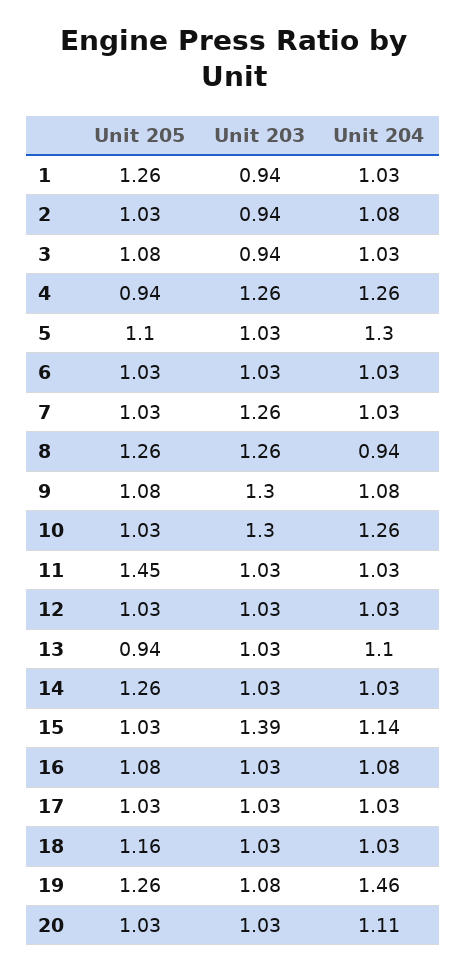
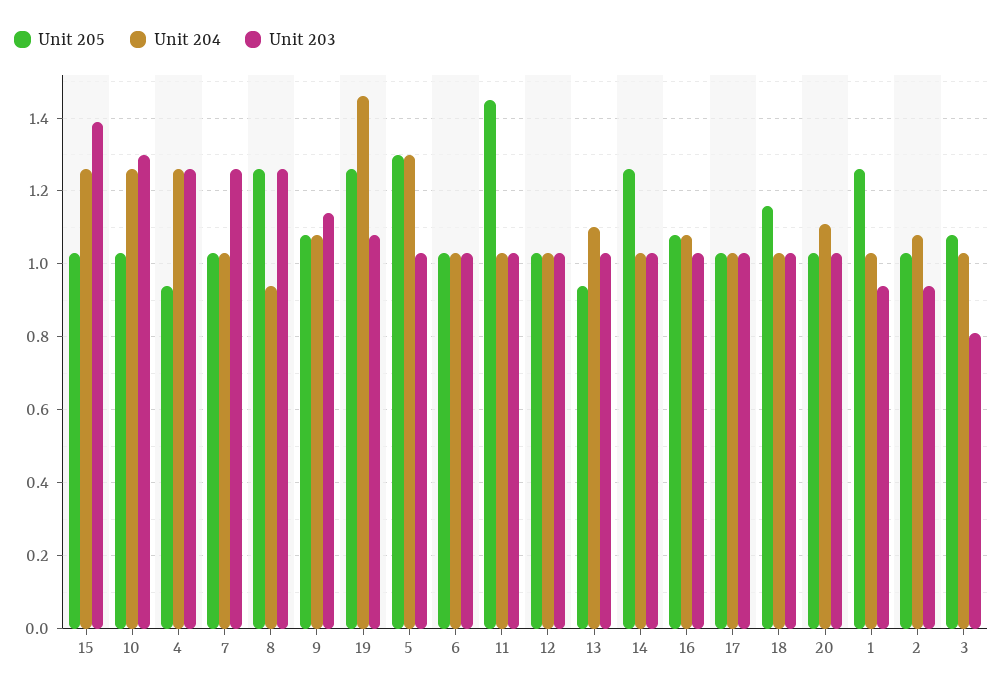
  {
    "Unit 205": {
      "1": 1.26,
      "2": 1.03,
      "3": 1.08,
      "4": 0.94,
-     "5": 1.1,
+     "5": 1.3,
      "6": 1.03,
      "7": 1.03,
      "8": 1.26,
      "9": 1.08,
      "10": 1.03,
      "11": 1.45,
      "12": 1.03,
      "13": 0.94,
      "14": 1.26,
      "15": 1.03,
      "16": 1.08,
      "17": 1.03,
      "18": 1.16,
      "19": 1.26,
      "20": 1.03
    },
    "Unit 203": {
      "1": 0.94,
      "2": 0.94,
-     "3": 0.94,
+     "3": 0.8,
      "4": 1.26,
      "5": 1.03,
      "6": 1.03,
      "7": 1.26,
      "8": 1.26,
-     "9": 1.3,
+     "9": 1.15,
      "10": 1.3,
      "11": 1.03,
      "12": 1.03,
      "13": 1.03,
      "14": 1.03,
      "15": 1.39,
      "16": 1.03,
      "17": 1.03,
      "18": 1.03,
      "19": 1.08,
      "20": 1.03
    },
    "Unit 204": {
      "1": 1.03,
      "2": 1.08,
      "3": 1.03,
      "4": 1.26,
      "5": 1.3,
      "6": 1.03,
      "7": 1.03,
      "8": 0.94,
      "9": 1.08,
      "10": 1.26,
      "11": 1.03,
      "12": 1.03,
      "13": 1.1,
      "14": 1.03,
-     "15": 1.14,
+     "15": 1.25,
      "16": 1.08,
      "17": 1.03,
      "18": 1.03,
      "19": 1.46,
      "20": 1.11
    }
  }

